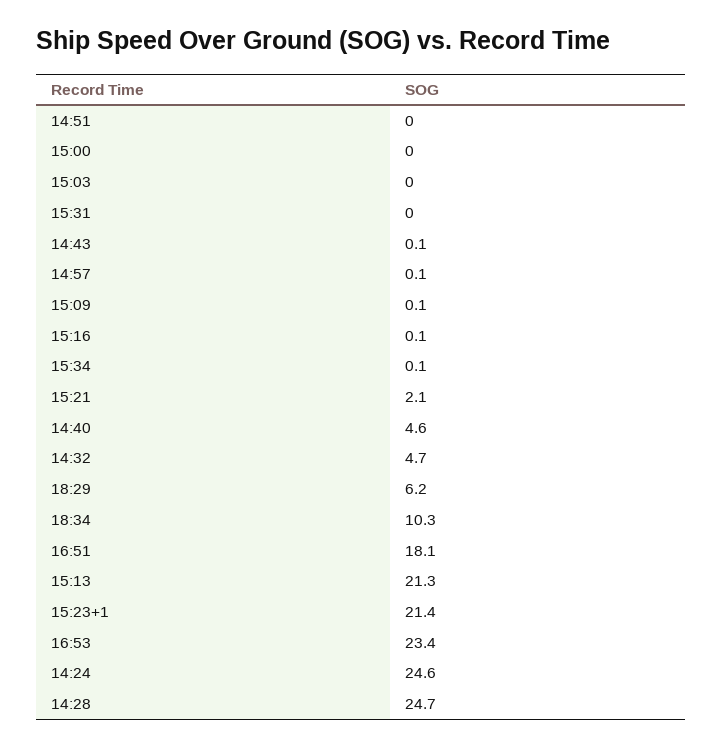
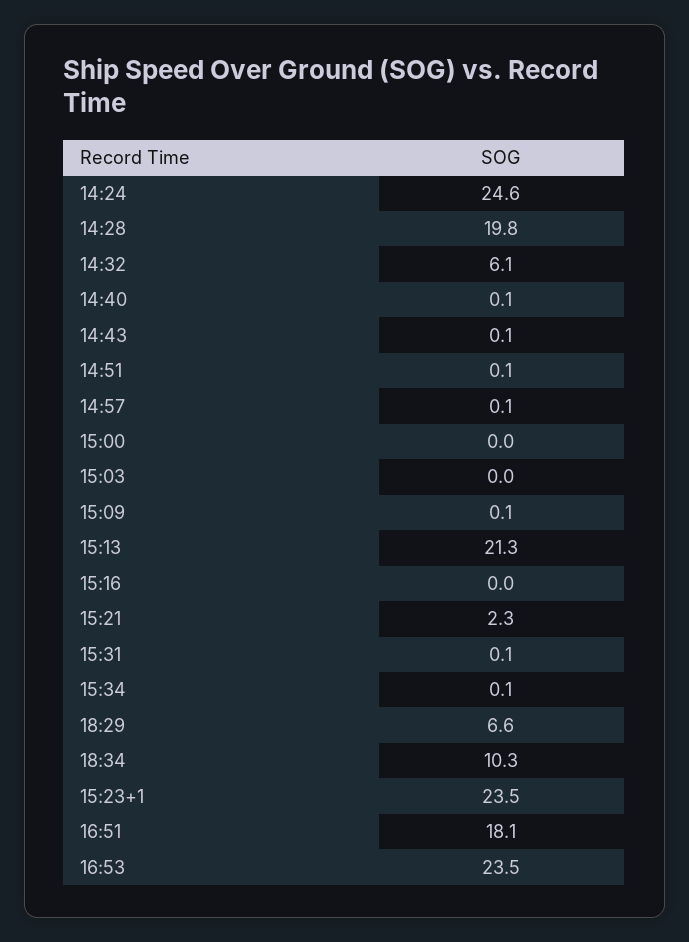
  {
-   "14:51": 0,
+   "14:51": 0.1,
    "15:00": 0,
    "15:03": 0,
-   "15:31": 0,
+   "15:31": 0.1,
    "14:43": 0.1,
    "14:57": 0.1,
    "15:09": 0.1,
-   "15:16": 0.1,
+   "15:16": 0,
    "15:34": 0.1,
-   "15:21": 2.1,
+   "15:21": 2.3,
-   "14:40": 4.6,
+   "14:40": 0.1,
-   "14:32": 4.7,
+   "14:32": 6.1,
-   "18:29": 6.2,
+   "18:29": 6.6,
    "18:34": 10.3,
    "16:51": 18.1,
    "15:13": 21.3,
-   "15:23+1": 21.4,
+   "15:23+1": 23.5,
-   "16:53": 23.4,
+   "16:53": 23.5,
    "14:24": 24.6,
-   "14:28": 24.7
+   "14:28": 19.8
  }

